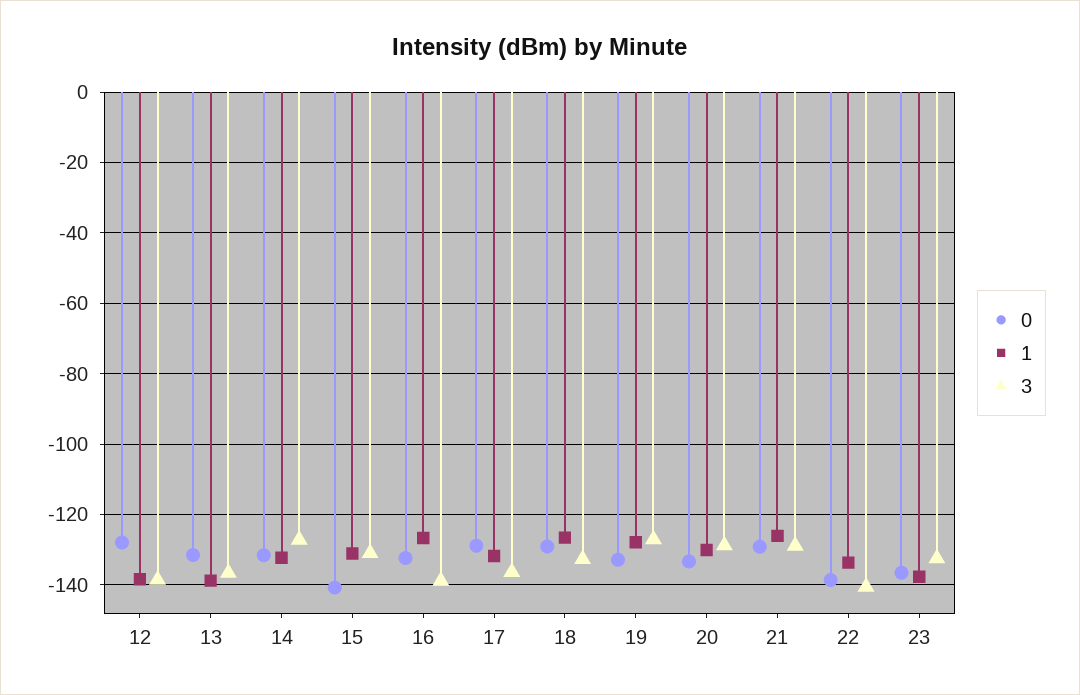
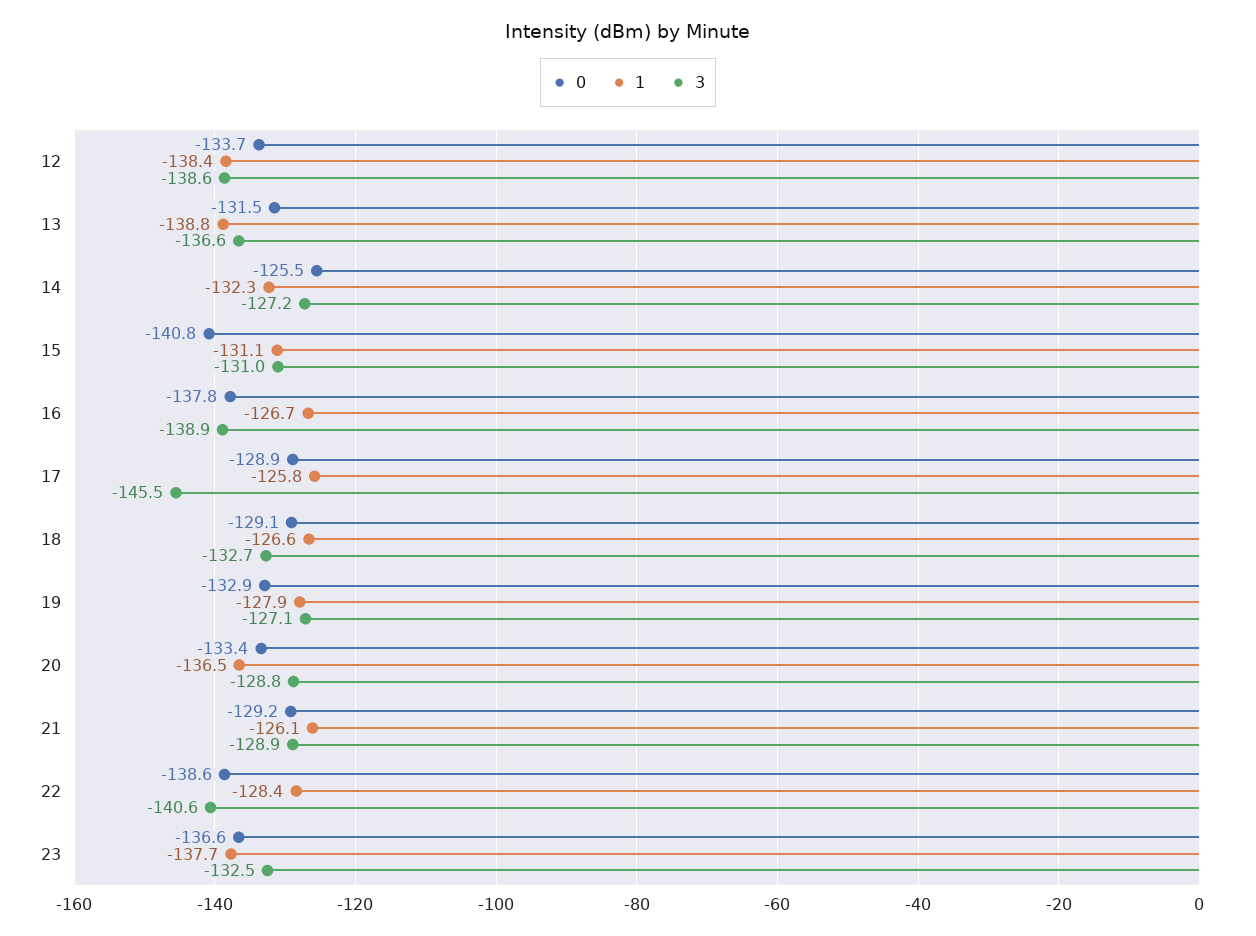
  {
    "0": {
-     "12": -128,
+     "12": -133.7,
      "13": -131.5,
-     "14": -132,
+     "14": -125.5,
      "15": -140.8,
-     "16": -132,
+     "16": -137.8,
      "17": -128.9,
      "18": -129.1,
      "19": -132.9,
      "20": -133.4,
      "21": -129.2,
      "22": -138.6,
      "23": -136.6
    },
    "1": {
      "12": -138.4,
      "13": -138.8,
      "14": -132.3,
      "15": -131.1,
      "16": -126.7,
-     "17": -132,
+     "17": -125.8,
      "18": -126.6,
      "19": -127.9,
-     "20": -130,
+     "20": -136.5,
      "21": -126.1,
-     "22": -134,
+     "22": -128.4,
      "23": -137.7
    },
    "3": {
      "12": -138.6,
      "13": -136.6,
      "14": -127.2,
      "15": -131,
      "16": -138.9,
-     "17": -136,
+     "17": -145.5,
      "18": -132.7,
      "19": -127.1,
      "20": -128.8,
      "21": -128.9,
      "22": -140.6,
      "23": -132.5
    }
  }

